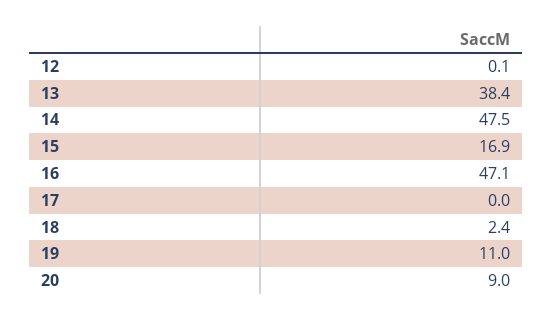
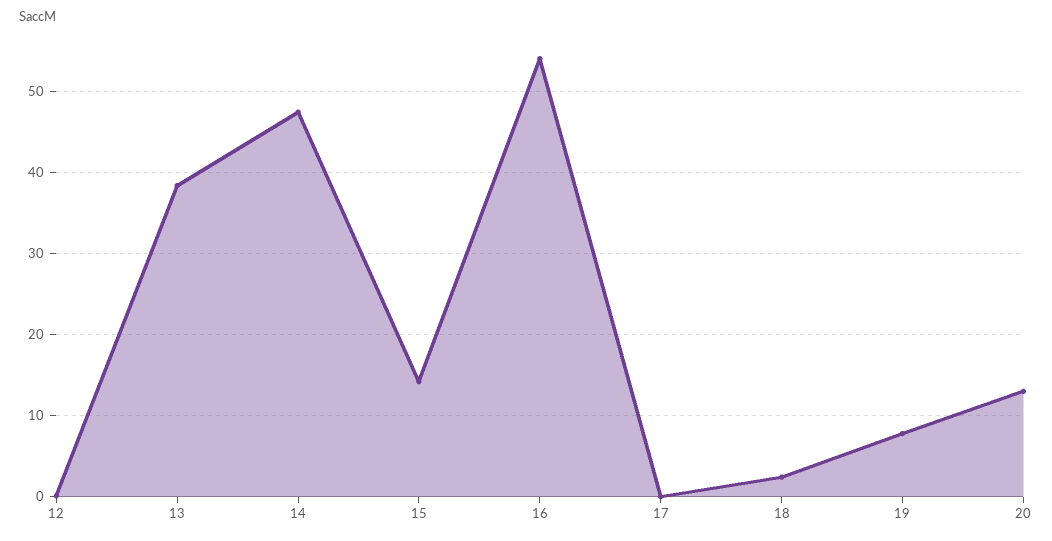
  {
    "12": 0.1,
    "13": 38.4,
    "14": 47.5,
-   "15": 16.9,
+   "15": 14,
-   "16": 47.1,
+   "16": 54,
    "17": 0,
    "18": 2.4,
-   "19": 11,
+   "19": 8,
-   "20": 9
+   "20": 13
  }

